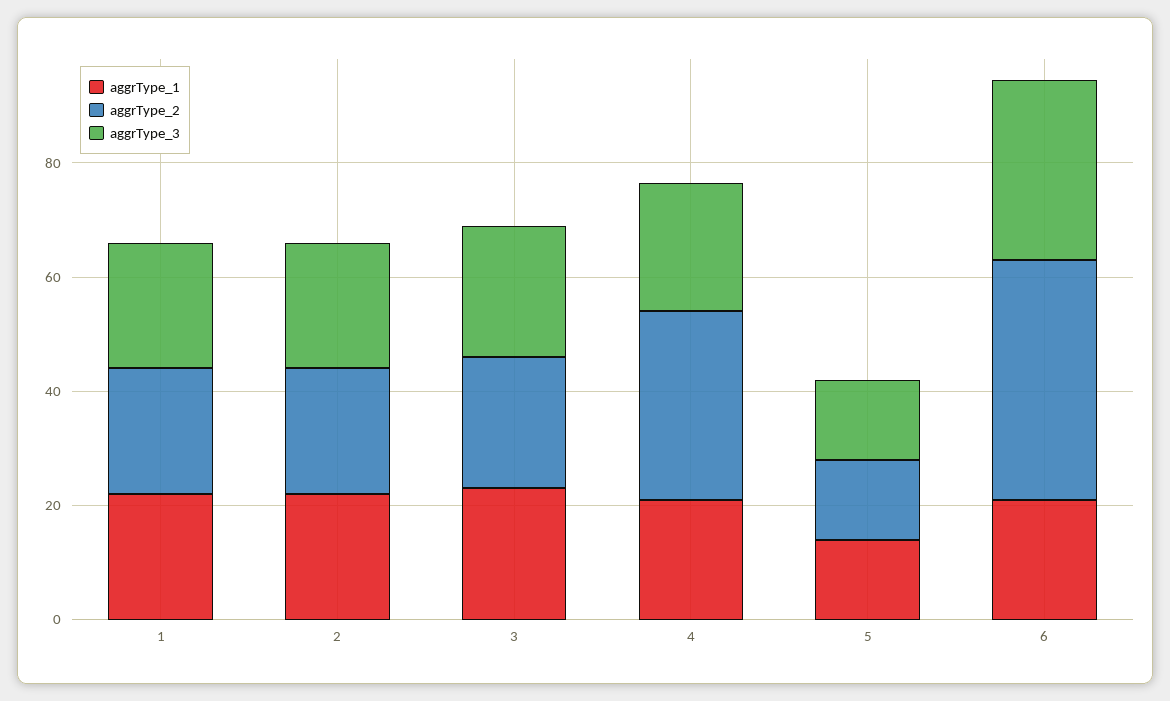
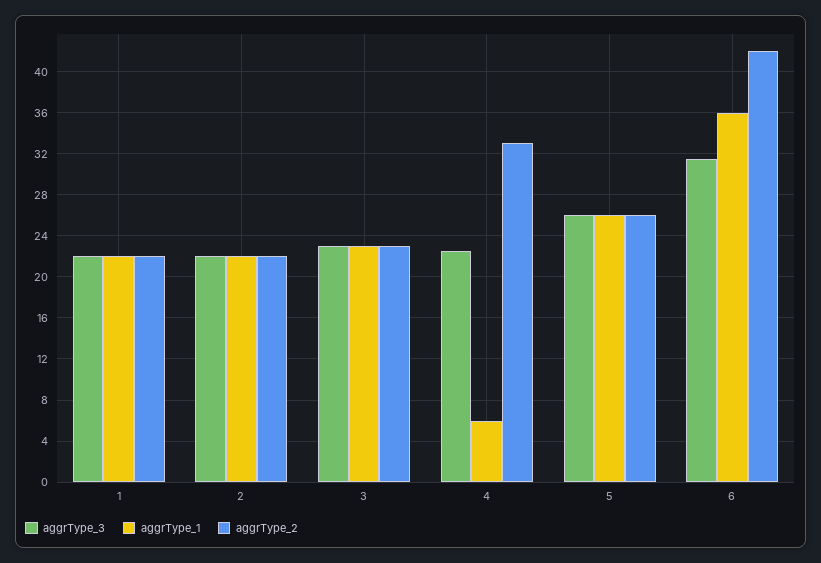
  {
    "aggrType_1": {
      "1": 22,
      "2": 22,
      "3": 23,
-     "4": 20,
+     "4": 6,
-     "5": 15,
+     "5": 26,
-     "6": 20
+     "6": 36
    },
    "aggrType_2": {
      "1": 22,
      "2": 22,
      "3": 23,
      "4": 33,
-     "5": 15,
+     "5": 26,
      "6": 42
    },
    "aggrType_3": {
      "1": 22,
      "2": 22,
      "3": 23,
      "4": 23,
-     "5": 15,
+     "5": 26,
      "6": 32
    }
  }

